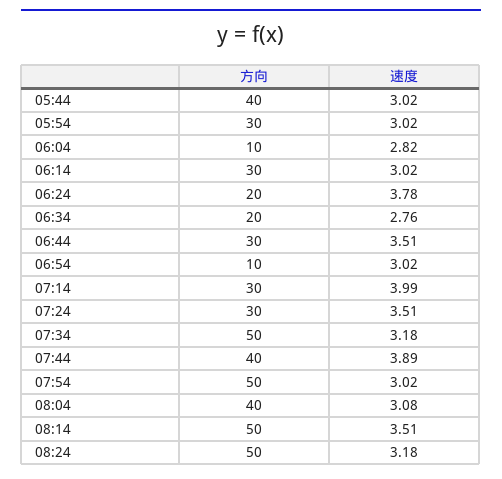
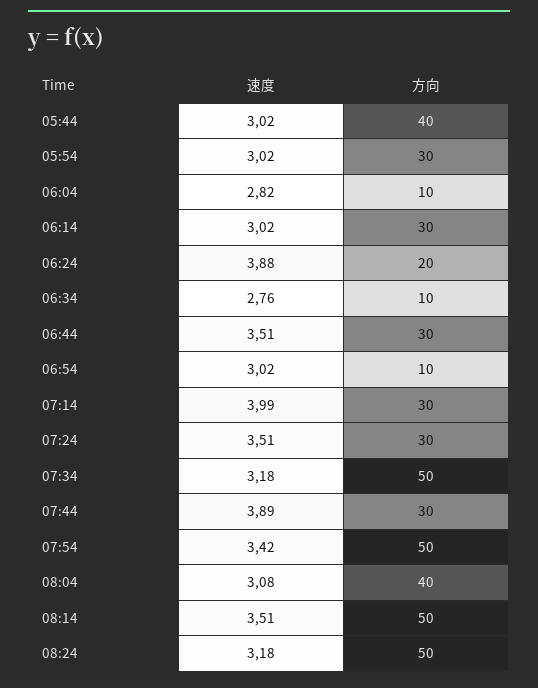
  {
    "方向": {
      "05:44": 40,
      "05:54": 30,
      "06:04": 10,
      "06:14": 30,
      "06:24": 20,
-     "06:34": 20,
+     "06:34": 10,
      "06:44": 30,
      "06:54": 10,
      "07:14": 30,
      "07:24": 30,
      "07:34": 50,
-     "07:44": 40,
+     "07:44": 30,
      "07:54": 50,
      "08:04": 40,
      "08:14": 50,
      "08:24": 50
    },
    "速度": {
      "05:44": 3.02,
      "05:54": 3.02,
      "06:04": 2.82,
      "06:14": 3.02,
-     "06:24": 3.78,
+     "06:24": 3.88,
      "06:34": 2.76,
      "06:44": 3.51,
      "06:54": 3.02,
      "07:14": 3.99,
      "07:24": 3.51,
      "07:34": 3.18,
      "07:44": 3.89,
-     "07:54": 3.02,
+     "07:54": 3.42,
      "08:04": 3.08,
      "08:14": 3.51,
      "08:24": 3.18
    }
  }

